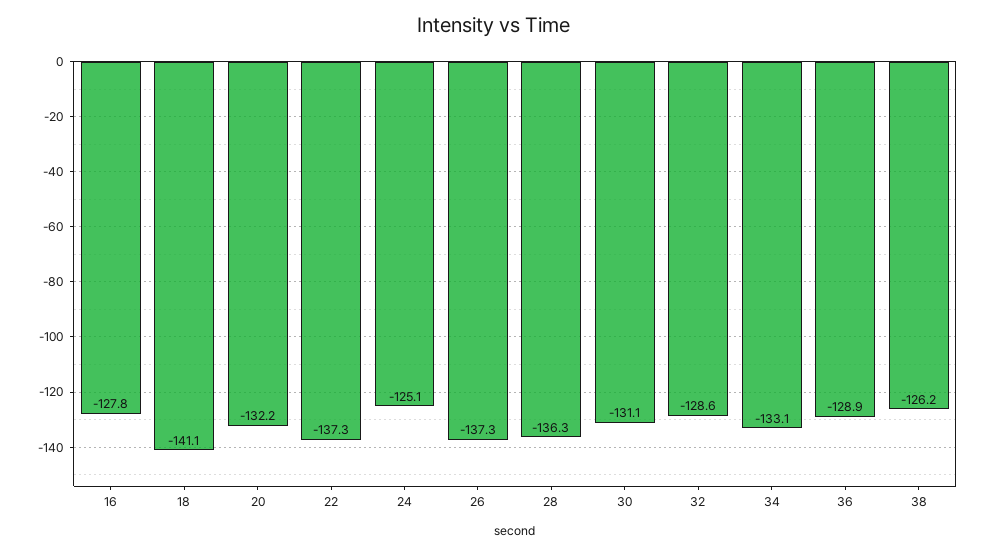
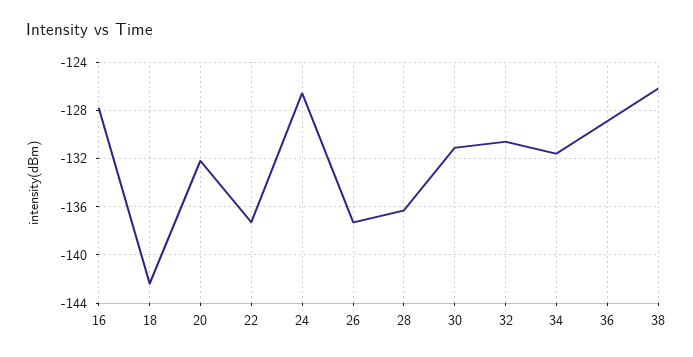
  {
    "16": -127.8,
-   "18": -141.1,
+   "18": -142.5,
    "20": -132.2,
    "22": -137.3,
-   "24": -125.1,
+   "24": -126.5,
    "26": -137.3,
    "28": -136.3,
    "30": -131.1,
-   "32": -128.6,
+   "32": -130.5,
-   "34": -133.1,
+   "34": -131.5,
    "36": -128.9,
    "38": -126.2
  }

